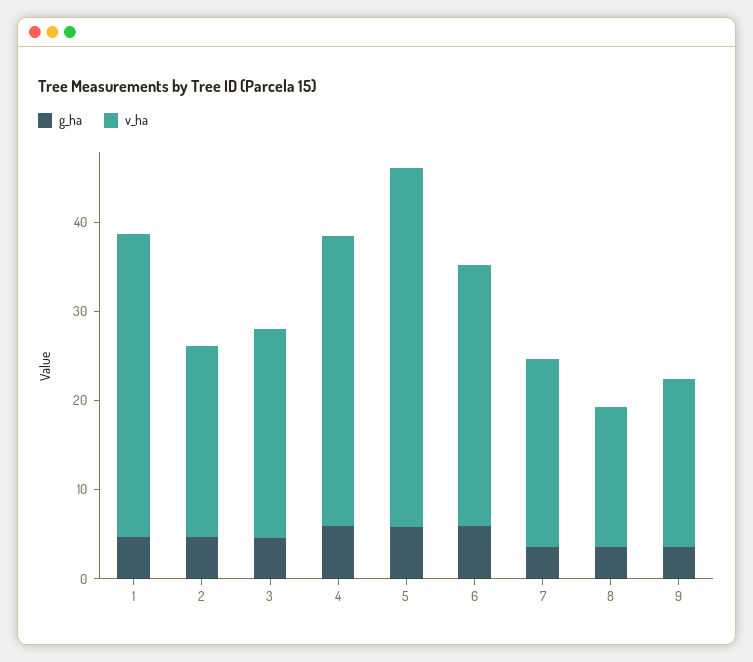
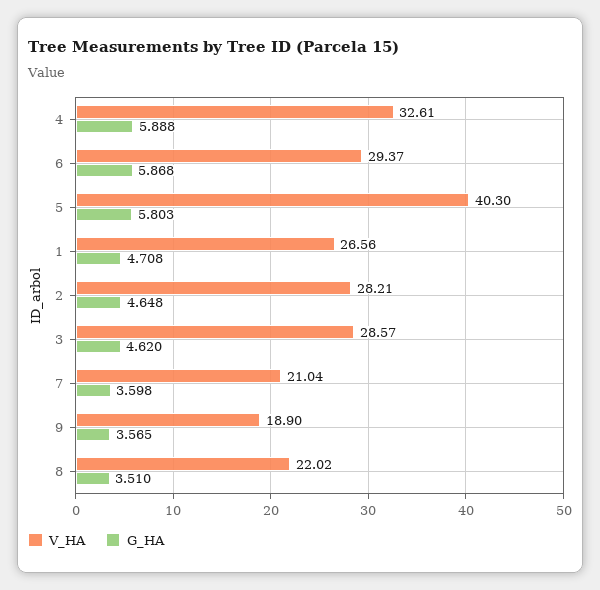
  {
    "g_ha": {
      "1": 4.708,
      "2": 4.648,
      "3": 4.62,
      "4": 5.888,
      "5": 5.803,
      "6": 5.868,
      "7": 3.598,
      "8": 3.51,
      "9": 3.565
    },
    "v_ha": {
-     "1": 34,
+     "1": 26.56,
-     "2": 22,
+     "2": 28.21,
-     "3": 24,
+     "3": 28.57,
      "4": 32.61,
      "5": 40.3,
      "6": 29.37,
      "7": 21.04,
-     "8": 16,
+     "8": 22.02,
      "9": 18.9
    }
  }

